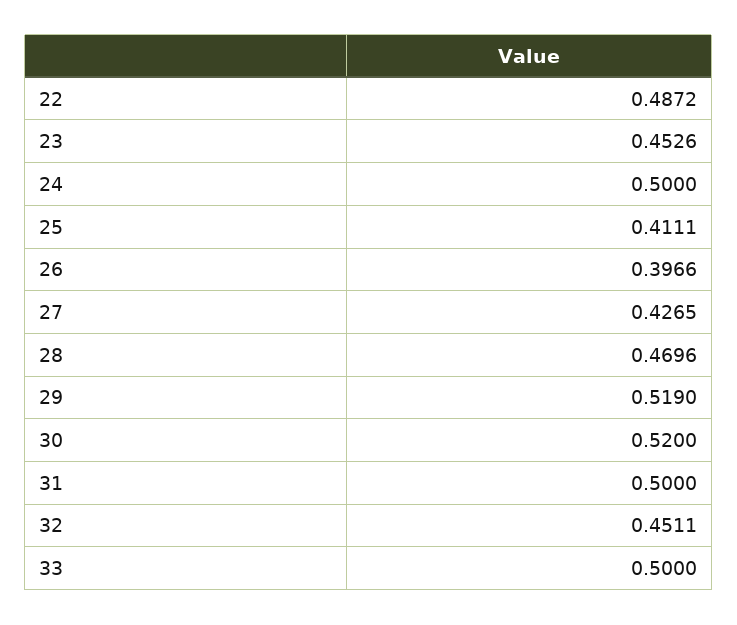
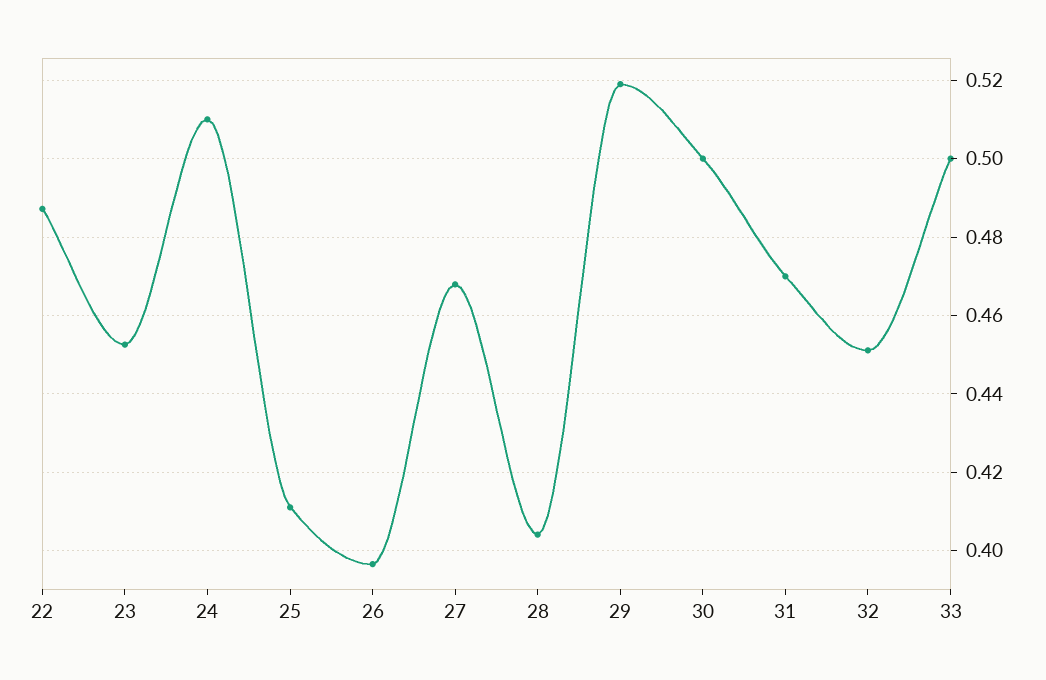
  {
    "22": 0.4872,
    "23": 0.4526,
-   "24": 0.5,
+   "24": 0.51,
    "25": 0.4111,
    "26": 0.3966,
-   "27": 0.4265,
+   "27": 0.468,
-   "28": 0.4696,
+   "28": 0.404,
    "29": 0.519,
-   "30": 0.52,
+   "30": 0.5,
-   "31": 0.5,
+   "31": 0.47,
    "32": 0.4511,
    "33": 0.5
  }

